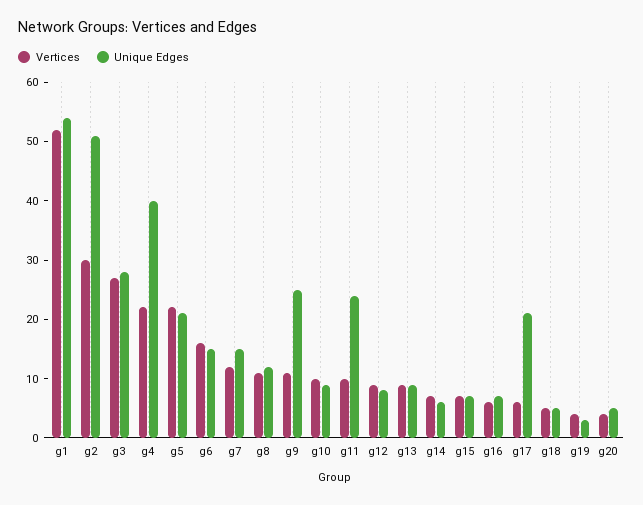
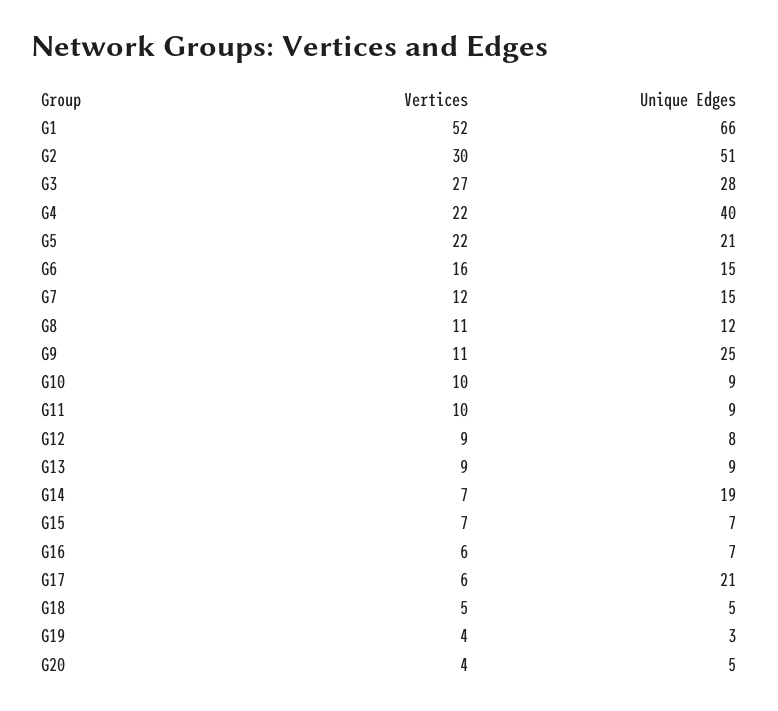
  {
    "Vertices": {
      "g1": 52,
      "g2": 30,
      "g3": 27,
      "g4": 22,
      "g5": 22,
      "g6": 16,
      "g7": 12,
      "g8": 11,
      "g9": 11,
      "g10": 10,
      "g11": 10,
      "g12": 9,
      "g13": 9,
      "g14": 7,
      "g15": 7,
      "g16": 6,
      "g17": 6,
      "g18": 5,
      "g19": 4,
      "g20": 4
    },
    "Unique Edges": {
-     "g1": 55,
+     "g1": 66,
      "g2": 51,
      "g3": 28,
      "g4": 40,
      "g5": 21,
      "g6": 15,
      "g7": 15,
      "g8": 12,
      "g9": 25,
      "g10": 9,
-     "g11": 25,
+     "g11": 9,
      "g12": 8,
      "g13": 9,
-     "g14": 5,
+     "g14": 19,
      "g15": 7,
      "g16": 7,
      "g17": 21,
      "g18": 5,
      "g19": 3,
      "g20": 5
    }
  }

